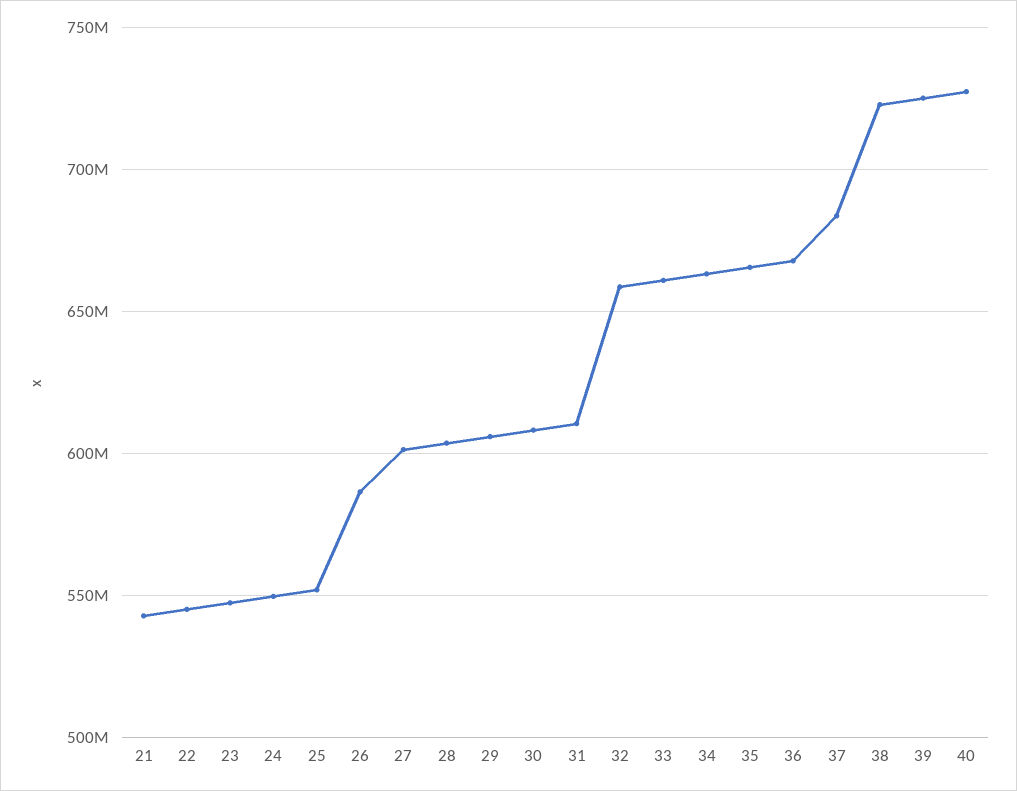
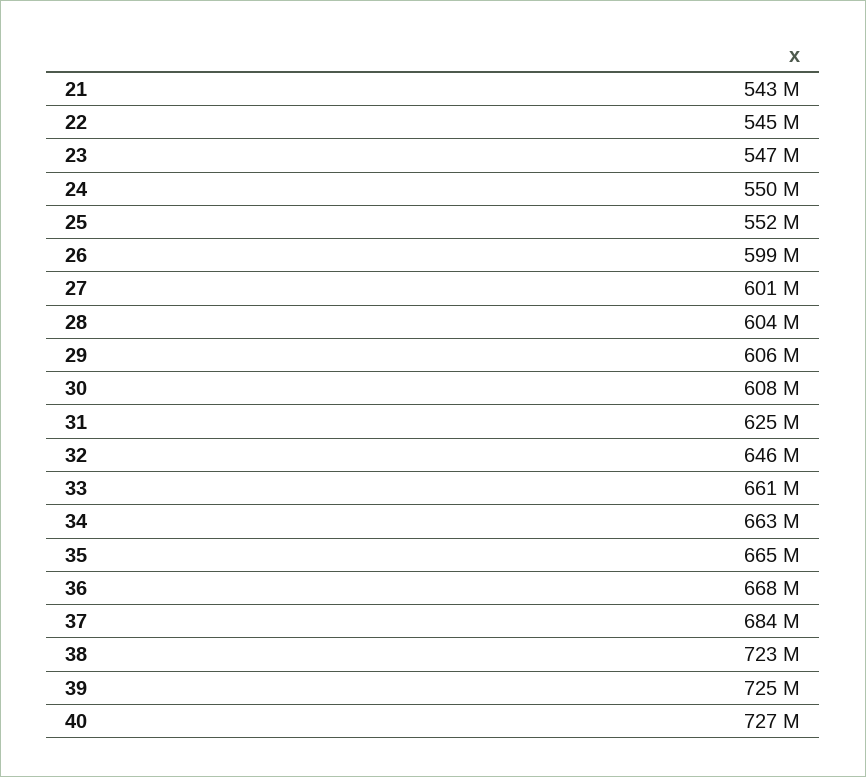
  {
    "21": 543000000,
    "22": 545000000,
    "23": 547000000,
    "24": 550000000,
    "25": 552000000,
-   "26": 585000000,
+   "26": 599000000,
    "27": 601000000,
    "28": 604000000,
    "29": 606000000,
    "30": 608000000,
-   "31": 610000000,
+   "31": 625000000,
-   "32": 660000000,
+   "32": 646000000,
    "33": 661000000,
    "34": 663000000,
    "35": 665000000,
    "36": 668000000,
    "37": 684000000,
    "38": 723000000,
    "39": 725000000,
    "40": 727000000
  }

